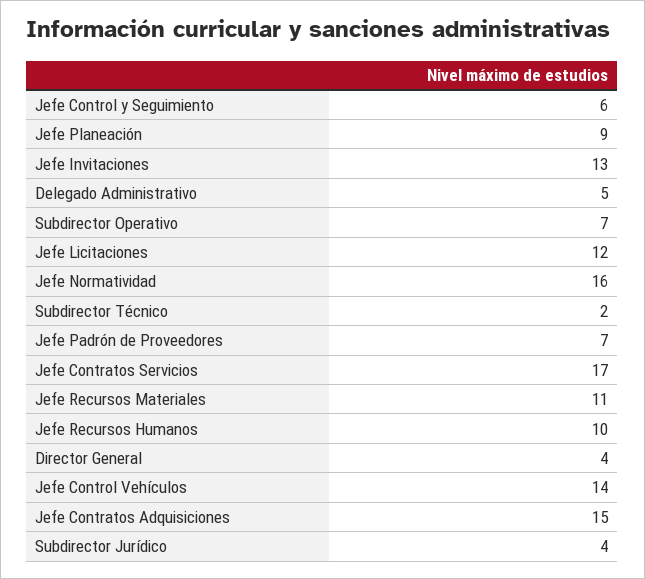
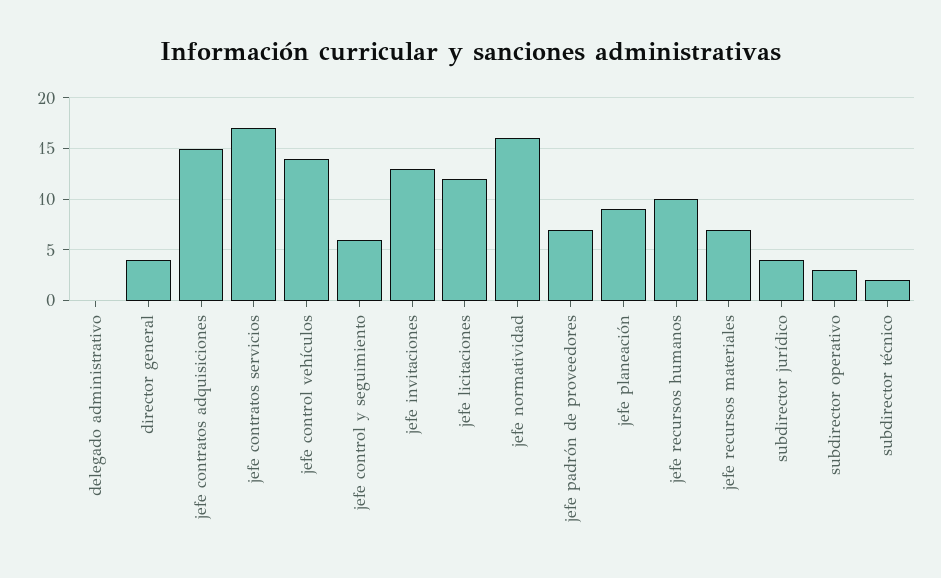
  {
    "Jefe Control y Seguimiento": 6,
    "Jefe Planeación": 9,
    "Jefe Invitaciones": 13,
-   "Delegado Administrativo": 5,
+   "Delegado Administrativo": 0,
-   "Subdirector Operativo": 7,
+   "Subdirector Operativo": 3,
    "Jefe Licitaciones": 12,
    "Jefe Normatividad": 16,
    "Subdirector Técnico": 2,
    "Jefe Padrón de Proveedores": 7,
    "Jefe Contratos Servicios": 17,
-   "Jefe Recursos Materiales": 11,
+   "Jefe Recursos Materiales": 7,
    "Jefe Recursos Humanos": 10,
    "Director General": 4,
    "Jefe Control Vehículos": 14,
    "Jefe Contratos Adquisiciones": 15,
    "Subdirector Jurídico": 4
  }

